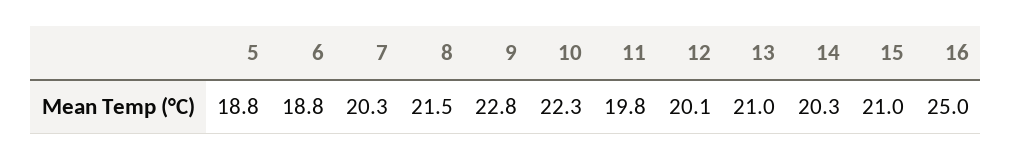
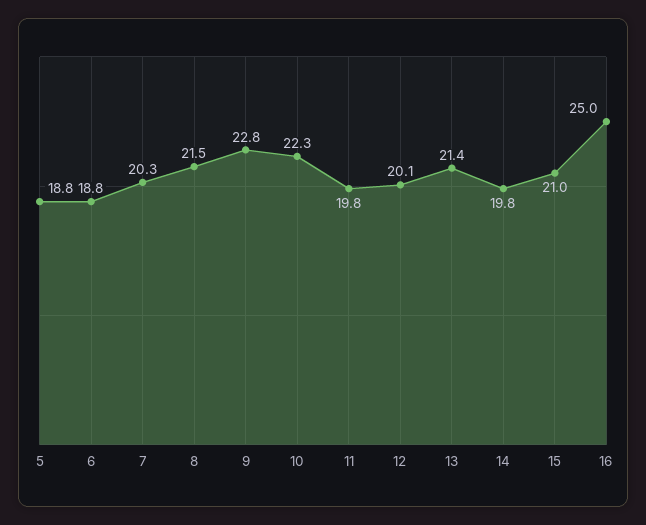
  {
    "5": 18.8,
    "6": 18.8,
    "7": 20.3,
    "8": 21.5,
    "9": 22.8,
    "10": 22.3,
    "11": 19.8,
    "12": 20.1,
-   "13": 21,
+   "13": 21.4,
-   "14": 20.3,
+   "14": 19.8,
    "15": 21,
    "16": 25
  }

